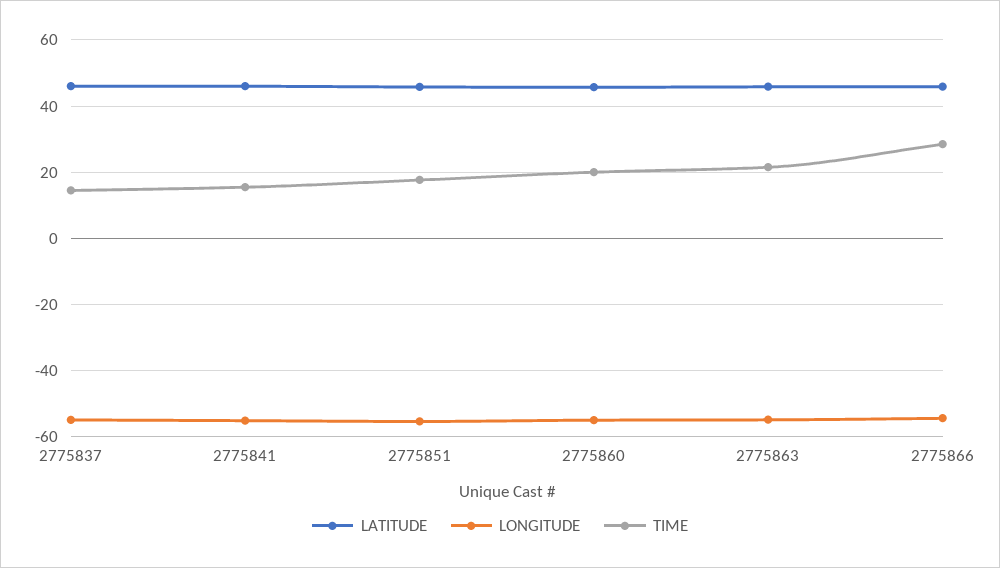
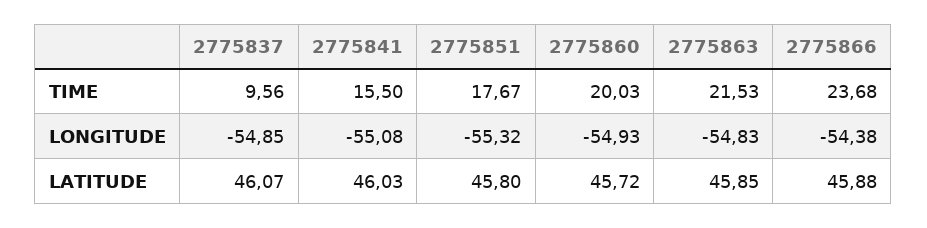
  {
    "LATITUDE": {
      "2775837": 46.07,
      "2775841": 46.03,
      "2775851": 45.8,
      "2775860": 45.72,
      "2775863": 45.85,
      "2775866": 45.88
    },
    "LONGITUDE": {
      "2775837": -54.85,
      "2775841": -55.08,
      "2775851": -55.32,
      "2775860": -54.93,
      "2775863": -54.83,
      "2775866": -54.38
    },
    "TIME": {
-     "2775837": 14,
+     "2775837": 9.56,
      "2775841": 15.5,
      "2775851": 17.67,
      "2775860": 20.03,
      "2775863": 21.53,
-     "2775866": 28
+     "2775866": 23.68
    }
  }

